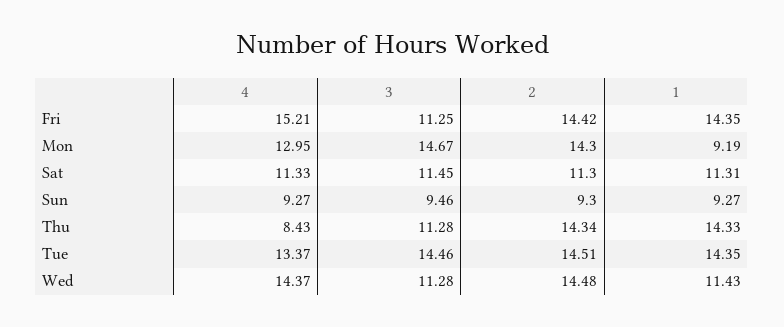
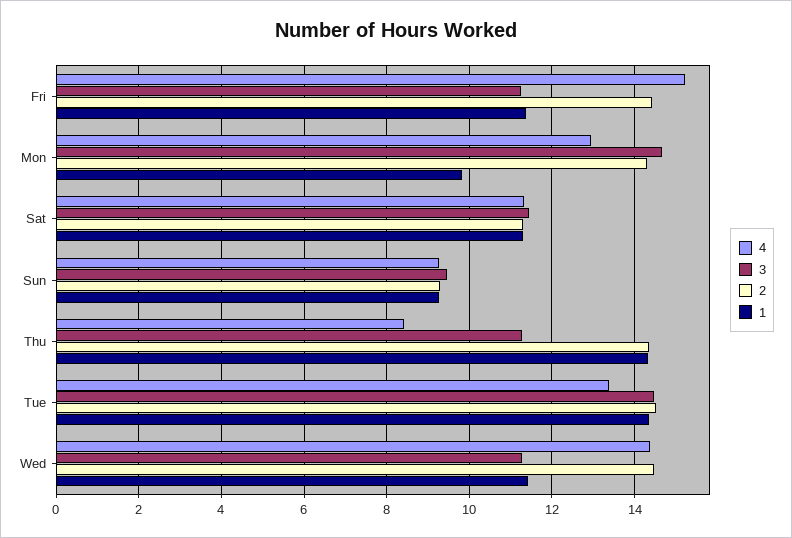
  {
    "4": {
      "Fri": 15.21,
      "Mon": 12.95,
      "Sat": 11.33,
      "Sun": 9.27,
      "Thu": 8.43,
      "Tue": 13.37,
      "Wed": 14.37
    },
    "3": {
      "Fri": 11.25,
      "Mon": 14.67,
      "Sat": 11.45,
      "Sun": 9.46,
      "Thu": 11.28,
      "Tue": 14.46,
      "Wed": 11.28
    },
    "2": {
      "Fri": 14.42,
      "Mon": 14.3,
      "Sat": 11.3,
      "Sun": 9.3,
      "Thu": 14.34,
      "Tue": 14.51,
      "Wed": 14.48
    },
    "1": {
-     "Fri": 14.35,
+     "Fri": 11.4,
-     "Mon": 9.19,
+     "Mon": 9.8,
      "Sat": 11.31,
      "Sun": 9.27,
      "Thu": 14.33,
      "Tue": 14.35,
      "Wed": 11.43
    }
  }

